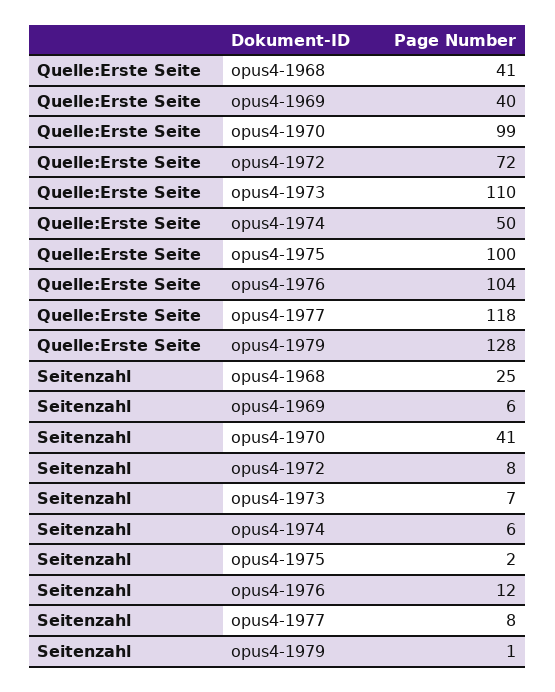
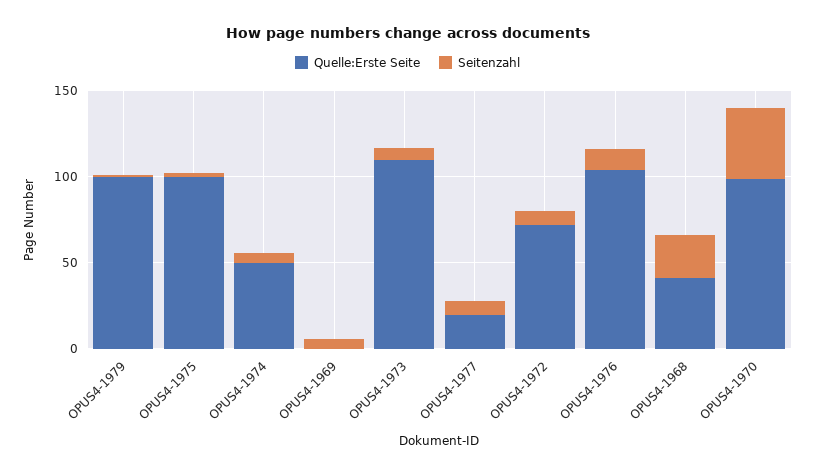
  {
    "Quelle:Erste Seite": {
      "opus4-1968": 41,
-     "opus4-1969": 40,
+     "opus4-1969": 0,
      "opus4-1970": 99,
      "opus4-1972": 72,
      "opus4-1973": 110,
      "opus4-1974": 50,
      "opus4-1975": 100,
      "opus4-1976": 104,
-     "opus4-1977": 118,
+     "opus4-1977": 20,
-     "opus4-1979": 128
+     "opus4-1979": 100
    },
    "Seitenzahl": {
      "opus4-1968": 25,
      "opus4-1969": 6,
      "opus4-1970": 41,
      "opus4-1972": 8,
      "opus4-1973": 7,
      "opus4-1974": 6,
      "opus4-1975": 2,
      "opus4-1976": 12,
      "opus4-1977": 8,
      "opus4-1979": 1
    }
  }

